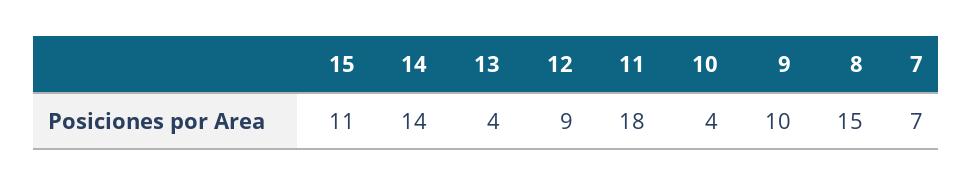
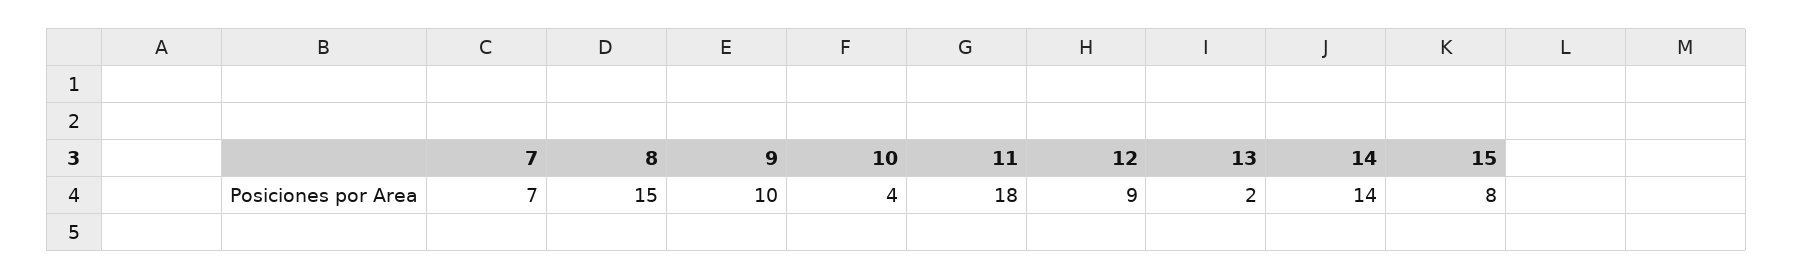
  {
-   "15": 11,
+   "15": 8,
    "14": 14,
-   "13": 4,
+   "13": 2,
    "12": 9,
    "11": 18,
    "10": 4,
    "9": 10,
    "8": 15,
    "7": 7
  }

